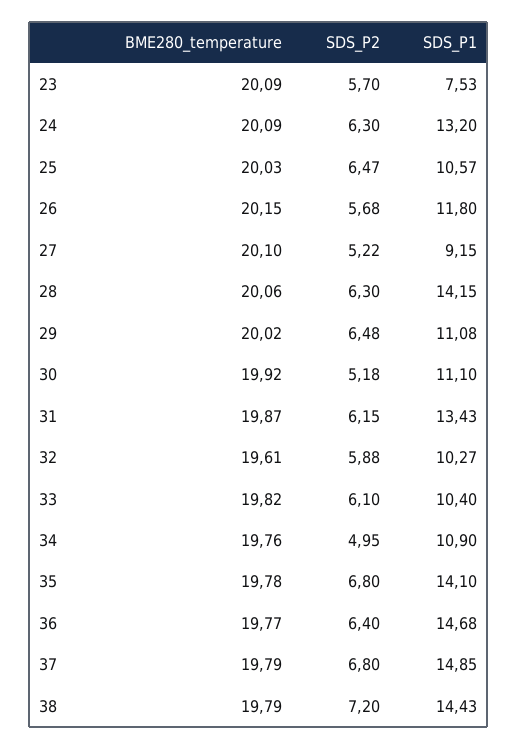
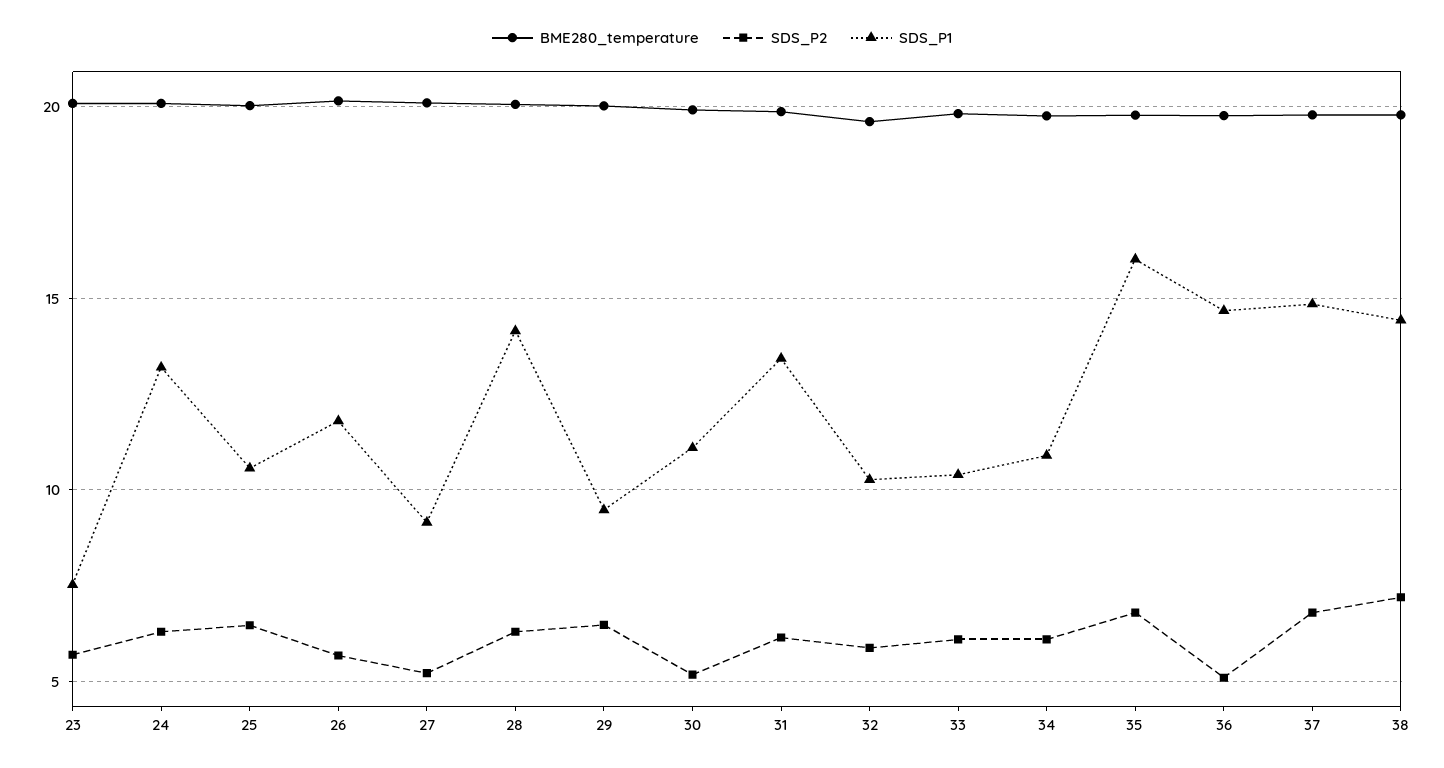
  {
    "BME280_temperature": {
      "23": 20.09,
      "24": 20.09,
      "25": 20.03,
      "26": 20.15,
      "27": 20.1,
      "28": 20.06,
      "29": 20.02,
      "30": 19.92,
      "31": 19.87,
      "32": 19.61,
      "33": 19.82,
      "34": 19.76,
      "35": 19.78,
      "36": 19.77,
      "37": 19.79,
      "38": 19.79
    },
    "SDS_P2": {
      "23": 5.7,
      "24": 6.3,
      "25": 6.47,
      "26": 5.68,
      "27": 5.22,
      "28": 6.3,
      "29": 6.48,
      "30": 5.18,
      "31": 6.15,
      "32": 5.88,
      "33": 6.1,
-     "34": 4.95,
+     "34": 6,
      "35": 6.8,
-     "36": 6.4,
+     "36": 5,
      "37": 6.8,
      "38": 7.2
    },
    "SDS_P1": {
      "23": 7.53,
      "24": 13.2,
      "25": 10.57,
      "26": 11.8,
      "27": 9.15,
      "28": 14.15,
-     "29": 11.08,
+     "29": 9.5,
      "30": 11.1,
      "31": 13.43,
      "32": 10.27,
      "33": 10.4,
      "34": 10.9,
-     "35": 14.1,
+     "35": 16,
      "36": 14.68,
      "37": 14.85,
      "38": 14.43
    }
  }

